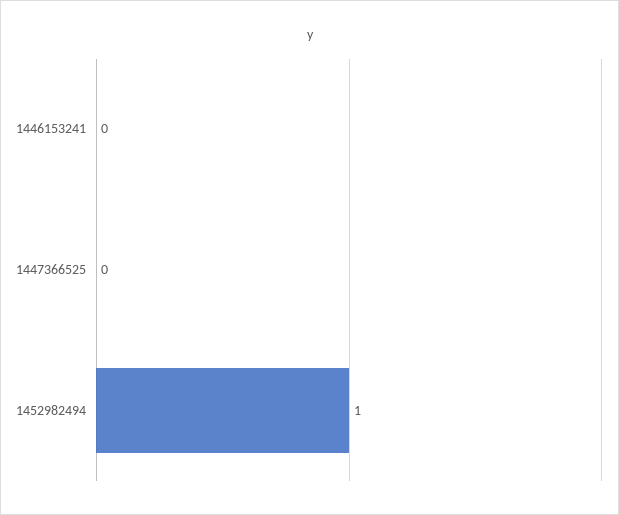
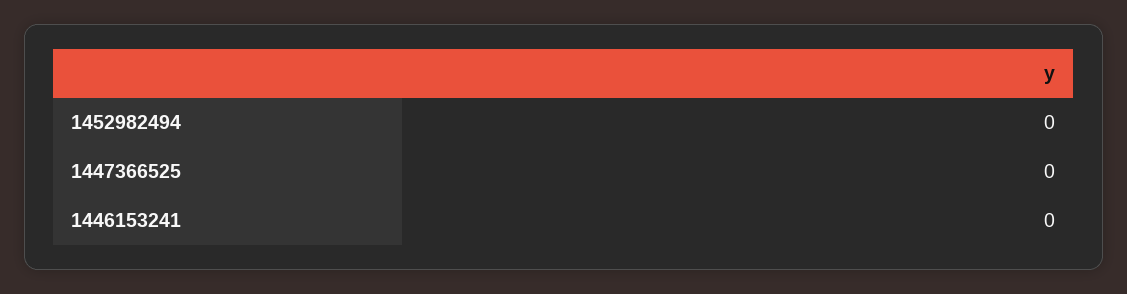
  {
    "1446153241": 0,
    "1447366525": 0,
-   "1452982494": 1
+   "1452982494": 0
  }

